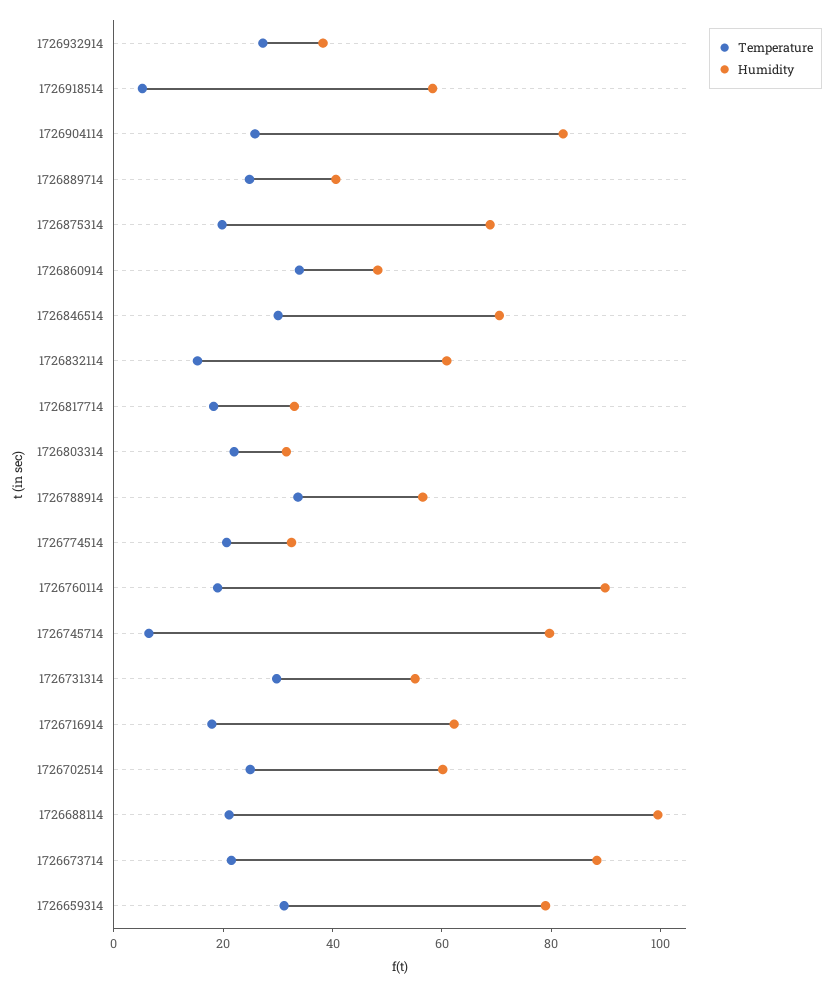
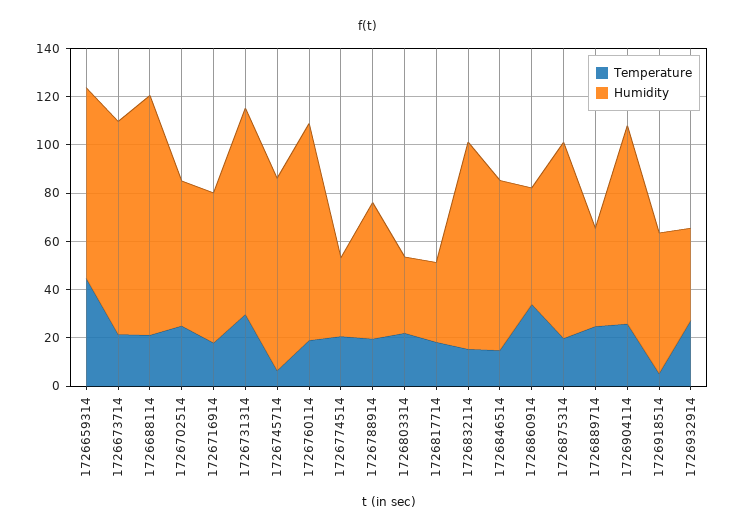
  {
    "Temperature": {
      "1726932914": 25,
      "1726918514": 5,
      "1726904114": 25,
      "1726889714": 25,
      "1726875314": 20,
      "1726860914": 35,
-     "1726846514": 30,
+     "1726846514": 15,
      "1726832114": 15,
      "1726817714": 20,
      "1726803314": 20,
-     "1726788914": 35,
+     "1726788914": 20,
      "1726774514": 20,
      "1726760114": 20,
      "1726745714": 5,
      "1726731314": 30,
      "1726716914": 20,
      "1726702514": 25,
      "1726688114": 20,
      "1726673714": 20,
-     "1726659314": 30
+     "1726659314": 45
    },
    "Humidity": {
      "1726932914": 40,
      "1726918514": 60,
      "1726904114": 80,
      "1726889714": 40,
-     "1726875314": 70,
+     "1726875314": 80,
      "1726860914": 50,
      "1726846514": 70,
-     "1726832114": 60,
+     "1726832114": 85,
      "1726817714": 35,
      "1726803314": 30,
      "1726788914": 55,
      "1726774514": 35,
      "1726760114": 90,
      "1726745714": 80,
-     "1726731314": 55,
+     "1726731314": 85,
      "1726716914": 60,
      "1726702514": 60,
      "1726688114": 100,
      "1726673714": 90,
      "1726659314": 80
    }
  }

